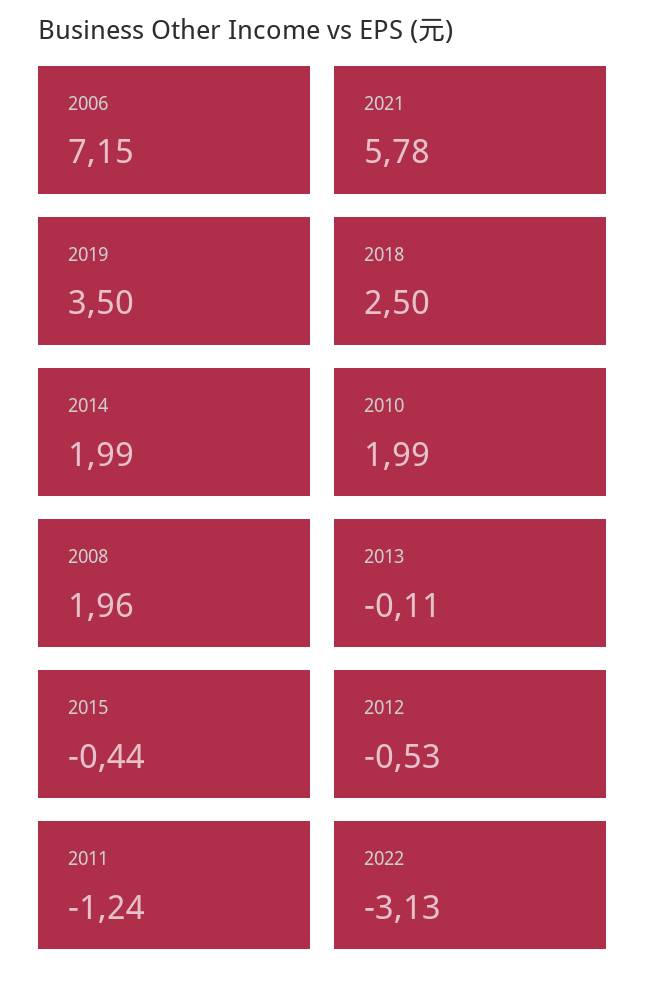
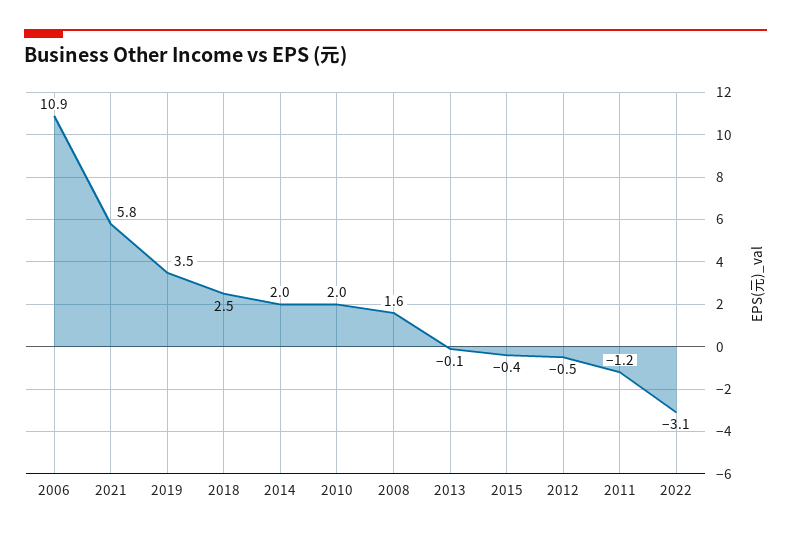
  {
-   "2006": 7.15,
+   "2006": 10.9,
    "2021": 5.78,
    "2019": 3.5,
    "2018": 2.5,
    "2014": 1.99,
    "2010": 1.99,
-   "2008": 1.96,
+   "2008": 1.6,
    "2013": -0.11,
    "2015": -0.44,
    "2012": -0.53,
    "2011": -1.24,
    "2022": -3.13
  }

